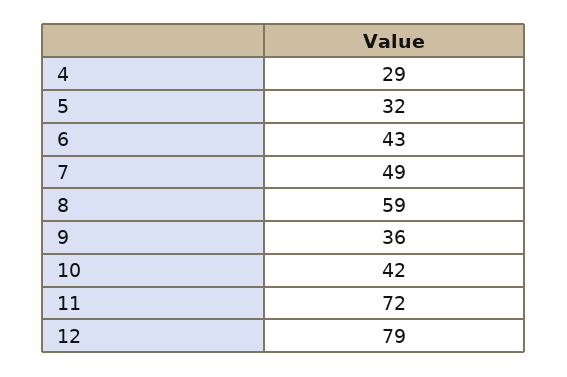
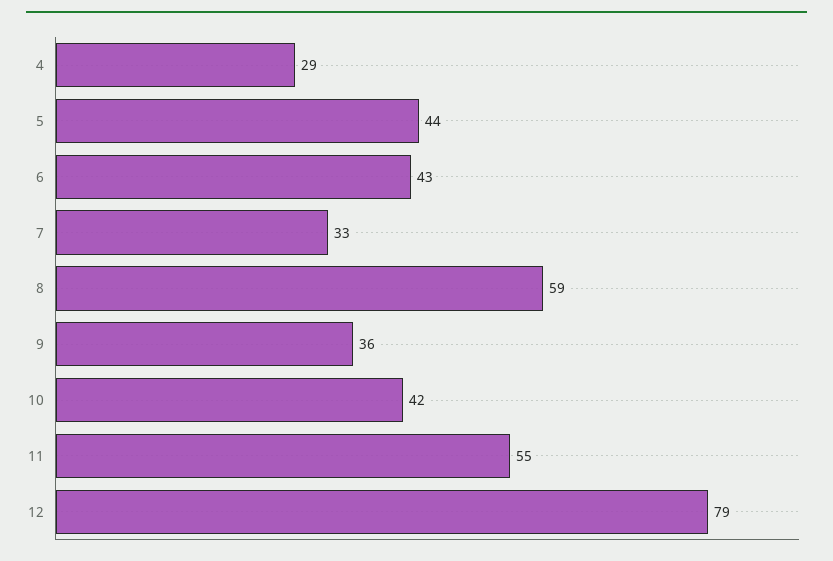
  {
    "4": 29,
-   "5": 32,
+   "5": 44,
    "6": 43,
-   "7": 49,
+   "7": 33,
    "8": 59,
    "9": 36,
    "10": 42,
-   "11": 72,
+   "11": 55,
    "12": 79
  }

